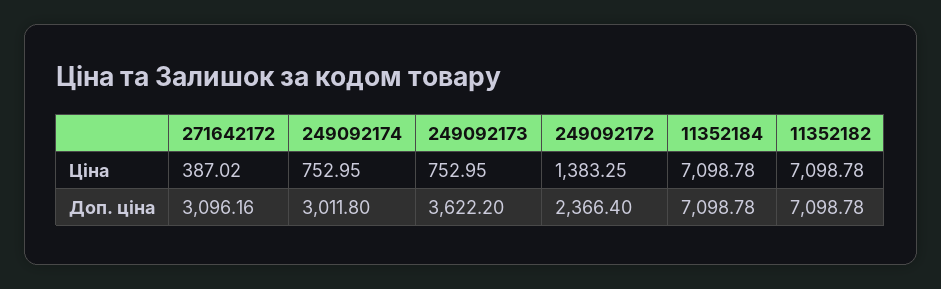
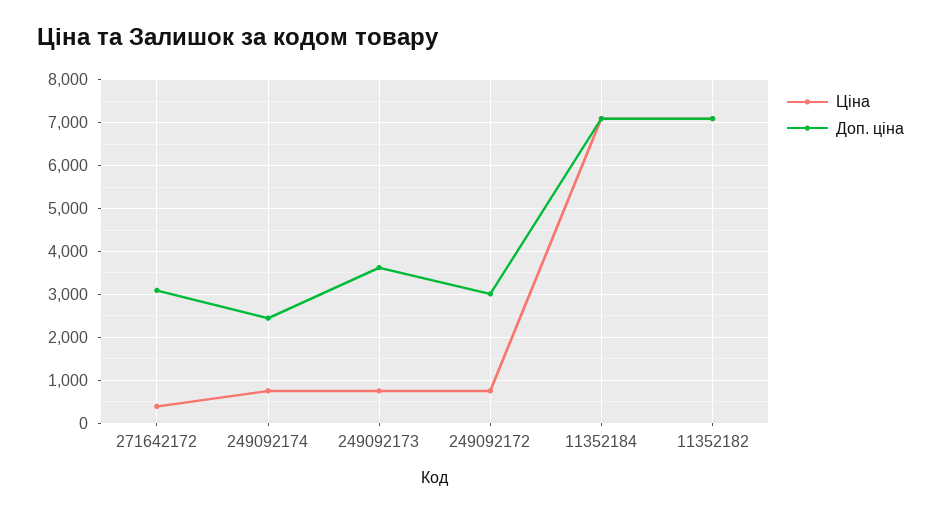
  {
    "Ціна": {
      "271642172": 387.02,
      "249092174": 752.95,
      "249092173": 752.95,
-     "249092172": 1383.25,
+     "249092172": 800,
      "11352184": 7098.78,
      "11352182": 7098.78
    },
    "Доп. ціна": {
      "271642172": 3096.16,
-     "249092174": 3011.8,
+     "249092174": 2400,
      "249092173": 3622.2,
-     "249092172": 2366.4,
+     "249092172": 3000,
      "11352184": 7098.78,
      "11352182": 7098.78
    }
  }

